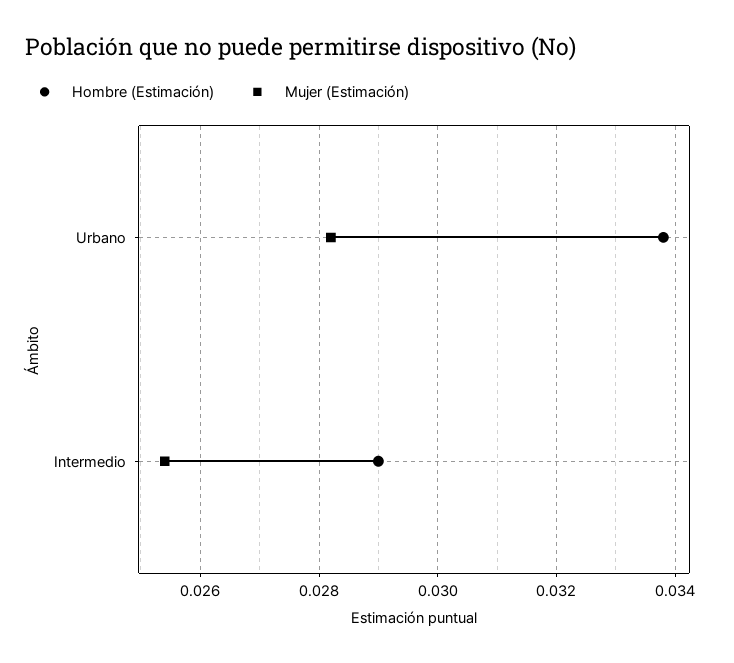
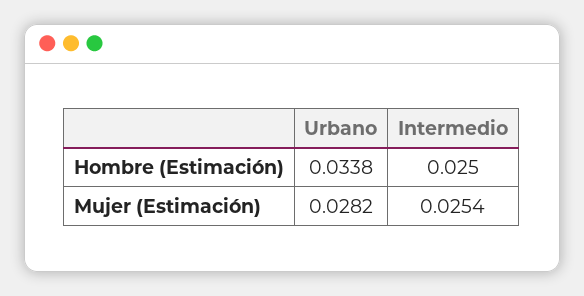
  {
    "Hombre (Estimación)": {
      "Urbano": 0.0338,
-     "Intermedio": 0.029
+     "Intermedio": 0.025
    },
    "Mujer (Estimación)": {
      "Urbano": 0.0282,
      "Intermedio": 0.0254
    }
  }

